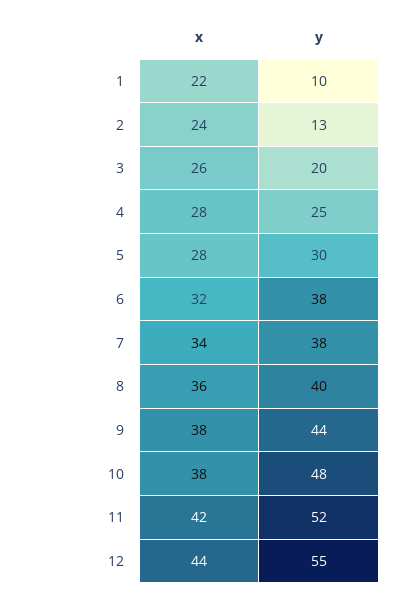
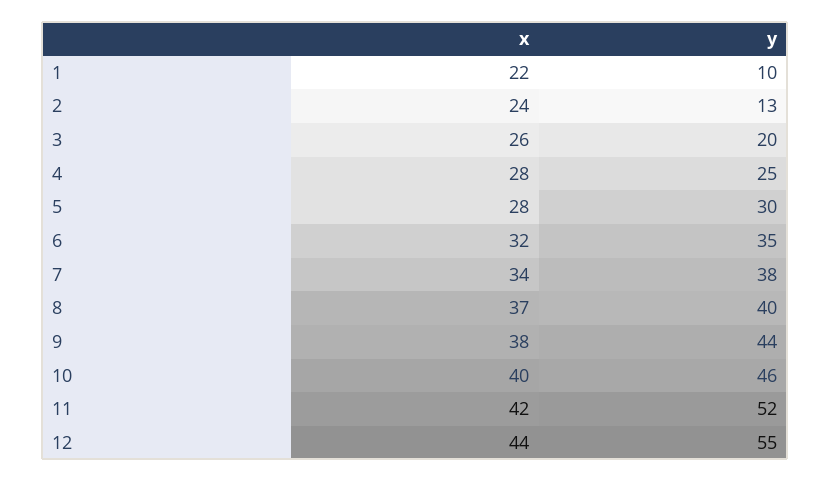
  {
    "x": {
      "1": 22,
      "2": 24,
      "3": 26,
      "4": 28,
      "5": 28,
      "6": 32,
      "7": 34,
-     "8": 36,
+     "8": 37,
      "9": 38,
-     "10": 38,
+     "10": 40,
      "11": 42,
      "12": 44
    },
    "y": {
      "1": 10,
      "2": 13,
      "3": 20,
      "4": 25,
      "5": 30,
-     "6": 38,
+     "6": 35,
      "7": 38,
      "8": 40,
      "9": 44,
-     "10": 48,
+     "10": 46,
      "11": 52,
      "12": 55
    }
  }

